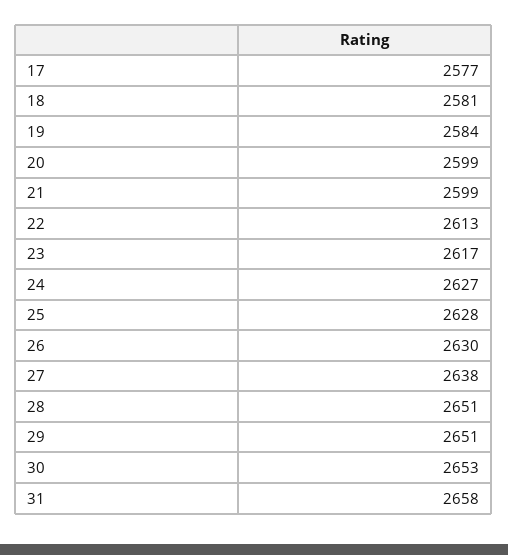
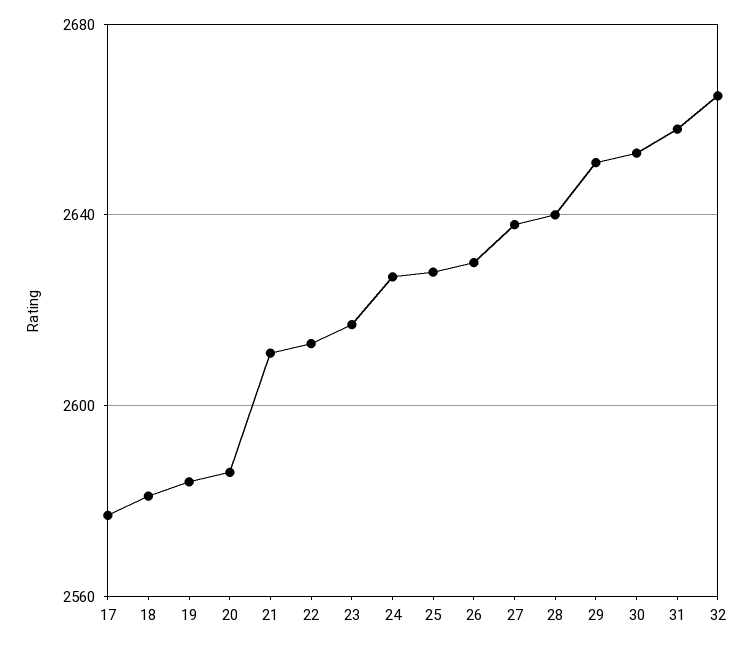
  {
    "17": 2577,
    "18": 2581,
    "19": 2584,
-   "20": 2599,
+   "20": 2585,
-   "21": 2599,
+   "21": 2610,
    "22": 2613,
    "23": 2617,
    "24": 2627,
    "25": 2628,
    "26": 2630,
    "27": 2638,
-   "28": 2651,
+   "28": 2640,
    "29": 2651,
    "30": 2653,
-   "31": 2658
+   "31": 2658,
+   "32": 2665
  }

